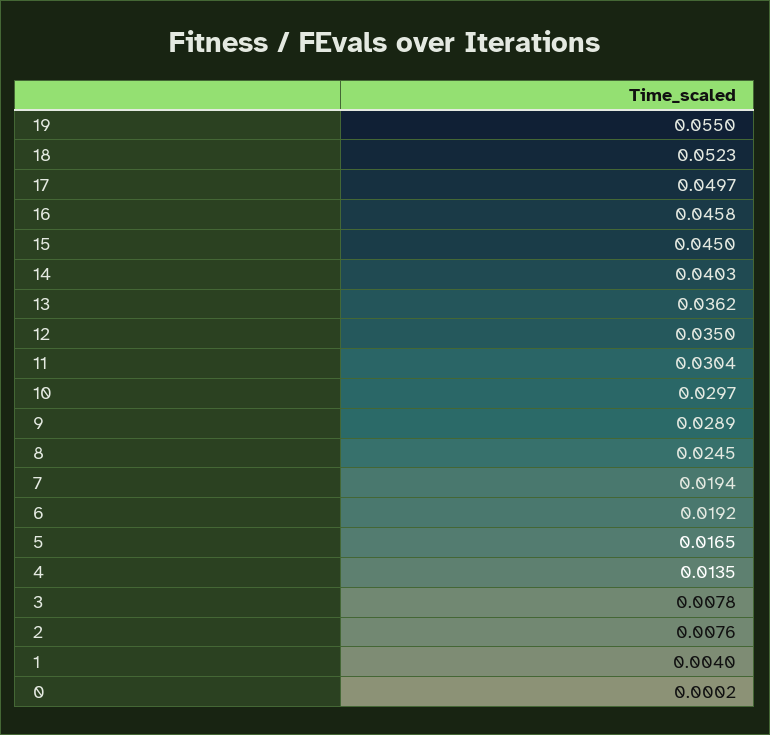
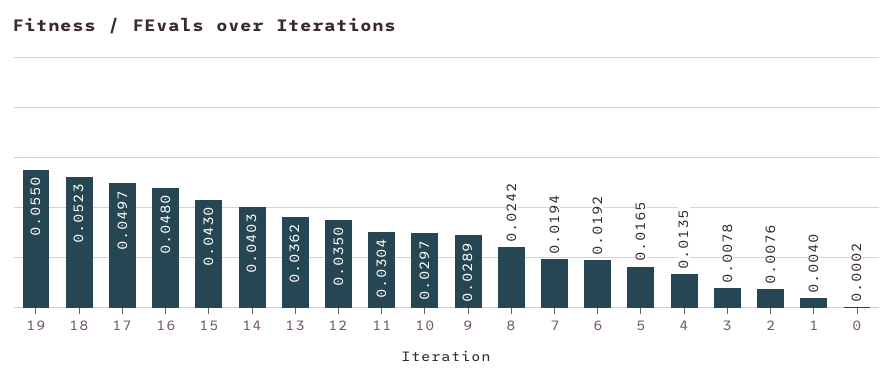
  {
    "19": 0.055,
    "18": 0.0523,
    "17": 0.0497,
-   "16": 0.0458,
+   "16": 0.048,
-   "15": 0.045,
+   "15": 0.043,
    "14": 0.0403,
    "13": 0.0362,
    "12": 0.035,
    "11": 0.0304,
    "10": 0.0297,
    "9": 0.0289,
-   "8": 0.0245,
+   "8": 0.0242,
    "7": 0.0194,
    "6": 0.0192,
    "5": 0.0165,
    "4": 0.0135,
    "3": 0.0078,
    "2": 0.0076,
    "1": 0.004,
    "0": 0.0002
  }

